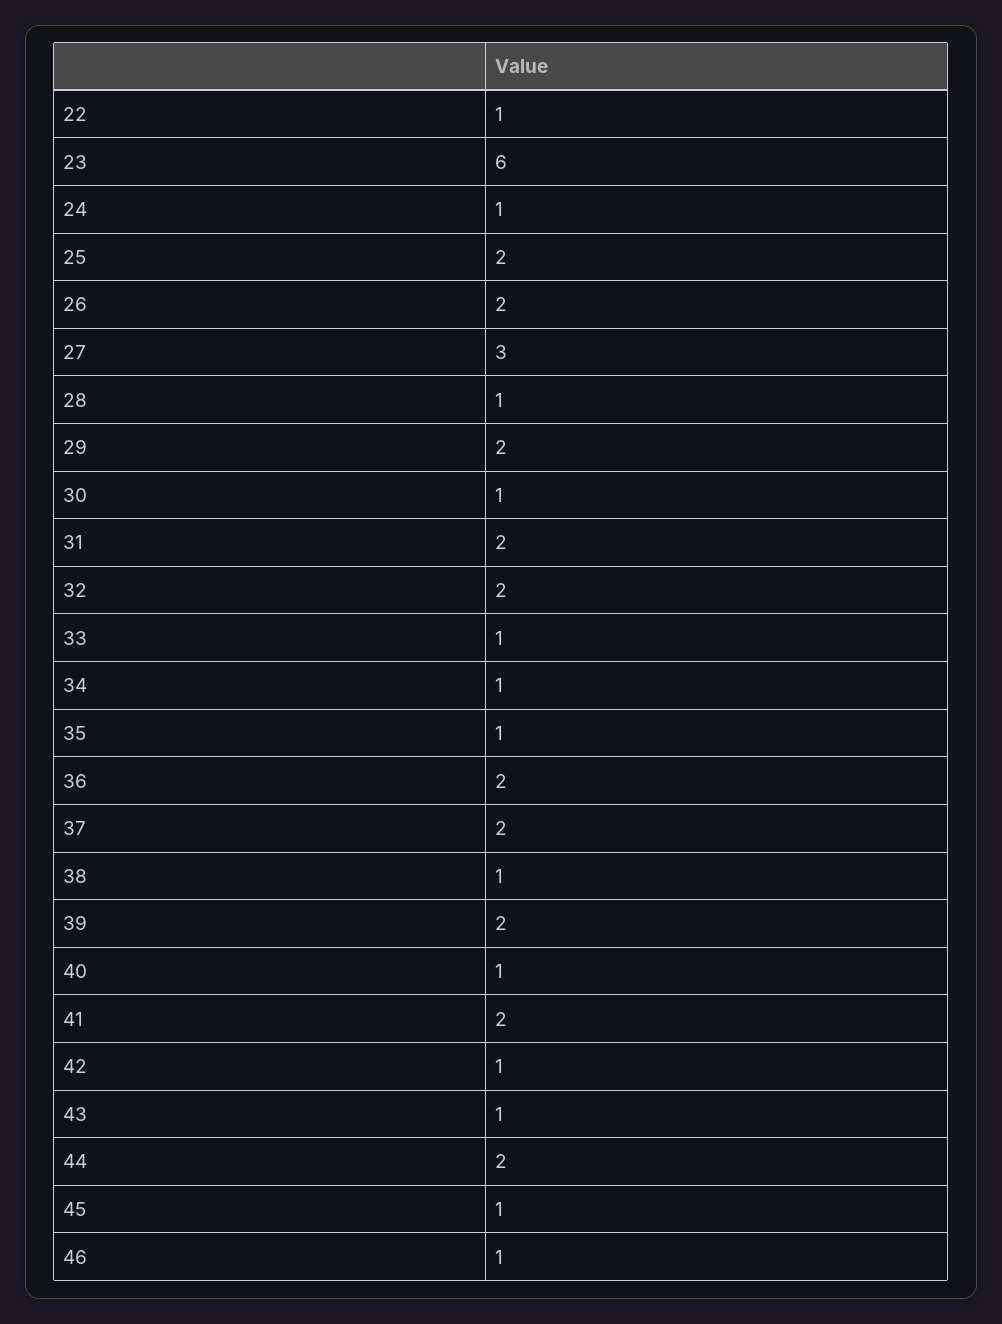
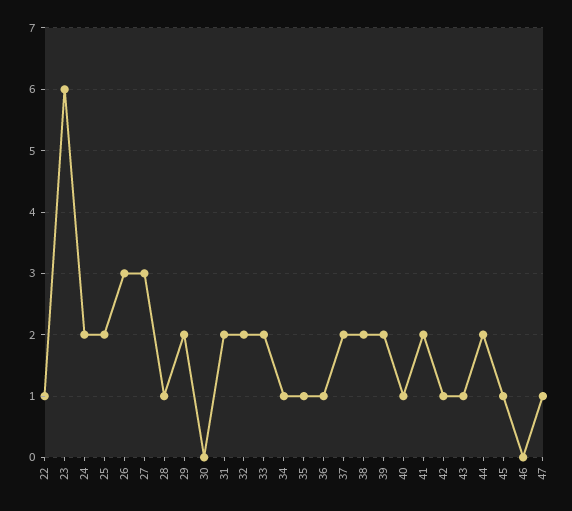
  {
    "22": 1,
    "23": 6,
-   "24": 1,
+   "24": 2,
    "25": 2,
-   "26": 2,
+   "26": 3,
    "27": 3,
    "28": 1,
    "29": 2,
-   "30": 1,
+   "30": 0,
    "31": 2,
    "32": 2,
-   "33": 1,
+   "33": 2,
    "34": 1,
    "35": 1,
-   "36": 2,
+   "36": 1,
    "37": 2,
-   "38": 1,
+   "38": 2,
    "39": 2,
    "40": 1,
    "41": 2,
    "42": 1,
    "43": 1,
    "44": 2,
    "45": 1,
-   "46": 1
+   "46": 0,
+   "47": 1
  }

